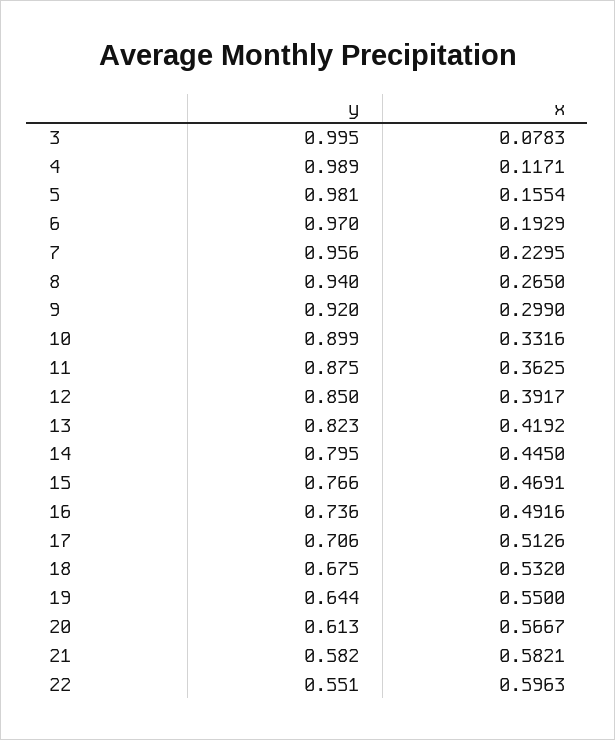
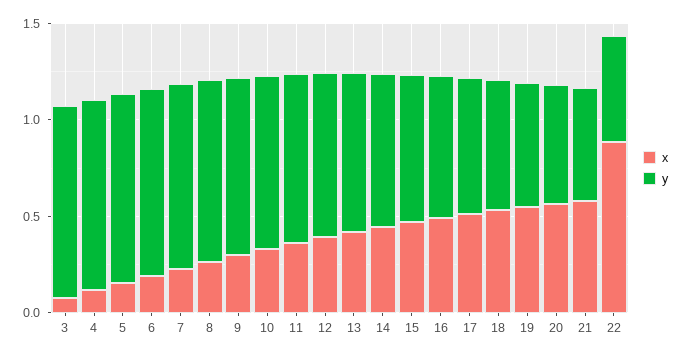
  {
    "y": {
      "3": 0.995,
      "4": 0.989,
      "5": 0.981,
      "6": 0.97,
      "7": 0.956,
      "8": 0.94,
      "9": 0.92,
      "10": 0.899,
      "11": 0.875,
      "12": 0.85,
      "13": 0.823,
      "14": 0.795,
      "15": 0.766,
      "16": 0.736,
      "17": 0.706,
      "18": 0.675,
      "19": 0.644,
      "20": 0.613,
      "21": 0.582,
      "22": 0.551
    },
    "x": {
      "3": 0.0783,
      "4": 0.1171,
      "5": 0.1554,
      "6": 0.1929,
      "7": 0.2295,
      "8": 0.265,
      "9": 0.299,
      "10": 0.3316,
      "11": 0.3625,
      "12": 0.3917,
      "13": 0.4192,
      "14": 0.445,
      "15": 0.4691,
      "16": 0.4916,
      "17": 0.5126,
      "18": 0.532,
      "19": 0.55,
      "20": 0.5667,
      "21": 0.5821,
-     "22": 0.5963
+     "22": 0.9
    }
  }

